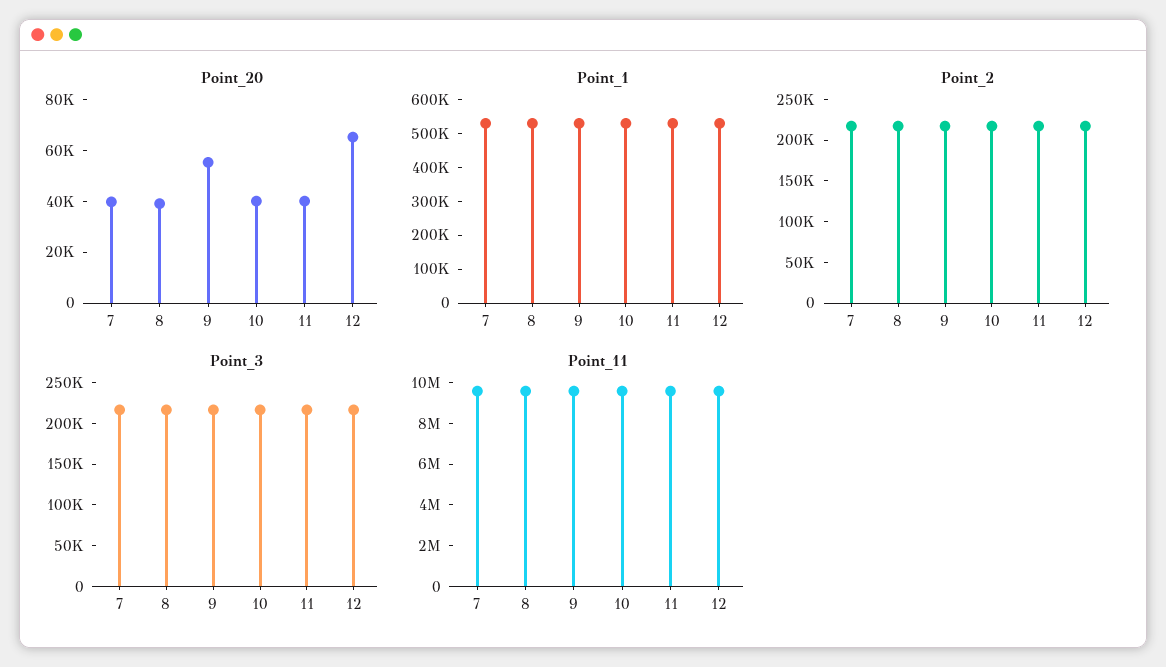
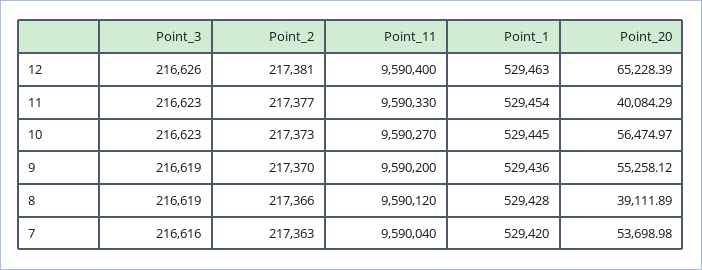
  {
    "Point_20": {
-     "7": 40000,
+     "7": 53698.98,
      "8": 39111.89,
      "9": 55258.12,
-     "10": 40000,
+     "10": 56474.97,
      "11": 40084.29,
      "12": 65228.39
    },
    "Point_1": {
      "7": 529420,
      "8": 529428,
      "9": 529436,
      "10": 529445,
      "11": 529454,
      "12": 529463
    },
    "Point_2": {
      "7": 217363,
      "8": 217366,
      "9": 217370,
      "10": 217373,
      "11": 217377,
      "12": 217381
    },
    "Point_3": {
      "7": 216616,
      "8": 216619,
      "9": 216619,
      "10": 216623,
      "11": 216623,
      "12": 216626
    },
    "Point_11": {
      "7": 9590040,
      "8": 9590120,
      "9": 9590200,
      "10": 9590270,
      "11": 9590330,
      "12": 9590400
    }
  }

